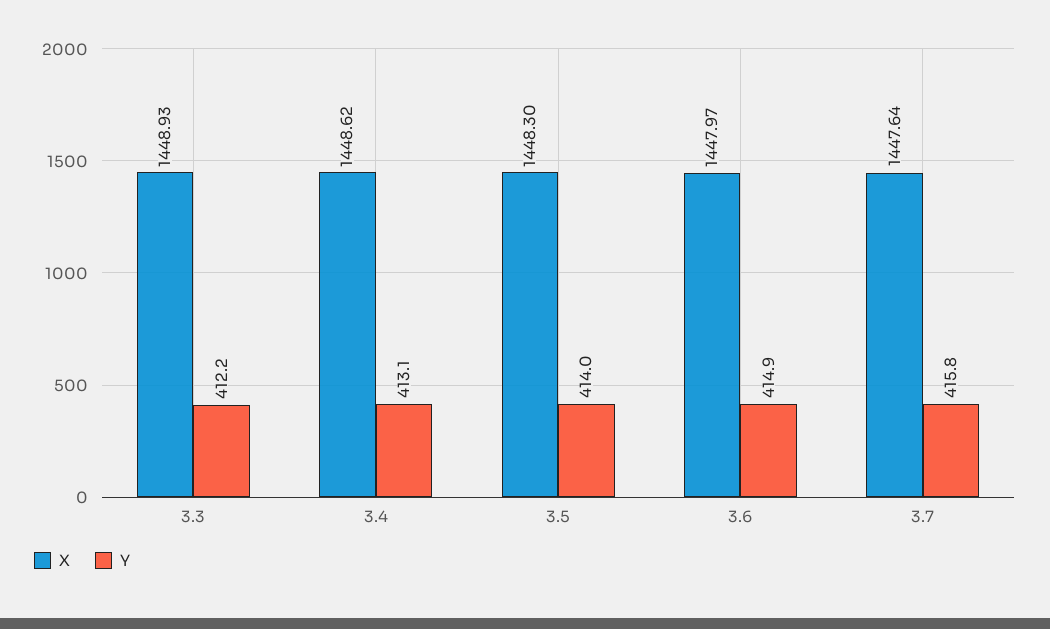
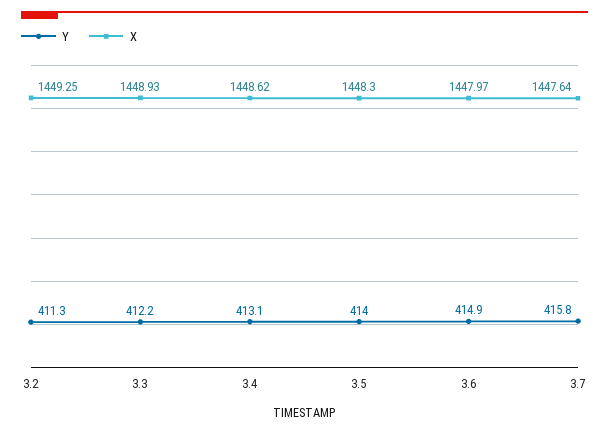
  {
    "X": {
      "3.3": 1448.93,
      "3.4": 1448.62,
      "3.5": 1448.3,
      "3.6": 1447.97,
-     "3.7": 1447.64
+     "3.7": 1447.64,
+     "3.2": 1449.25
    },
    "Y": {
      "3.3": 412.2,
      "3.4": 413.1,
      "3.5": 414,
      "3.6": 414.9,
-     "3.7": 415.8
+     "3.7": 415.8,
+     "3.2": 411.3
    }
  }

